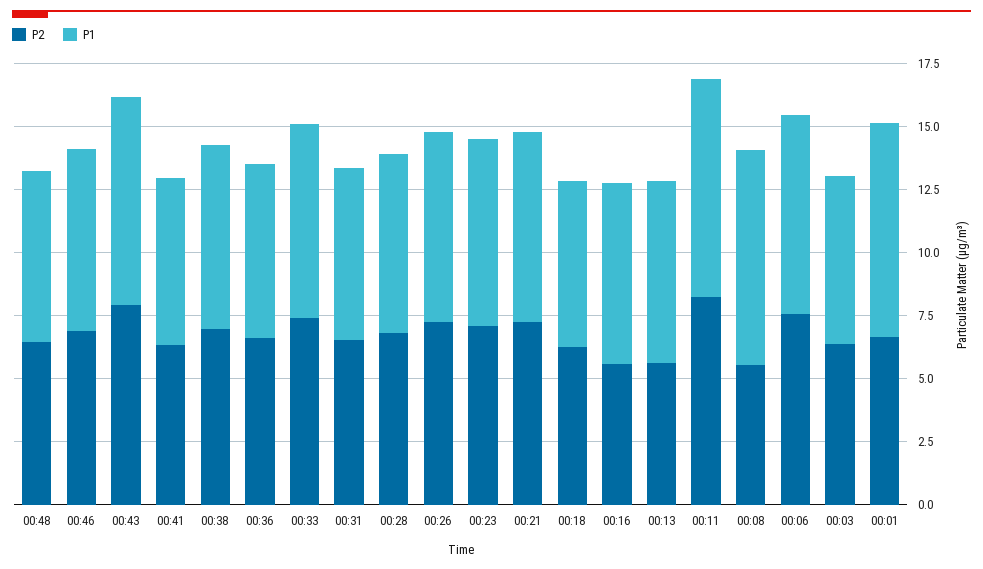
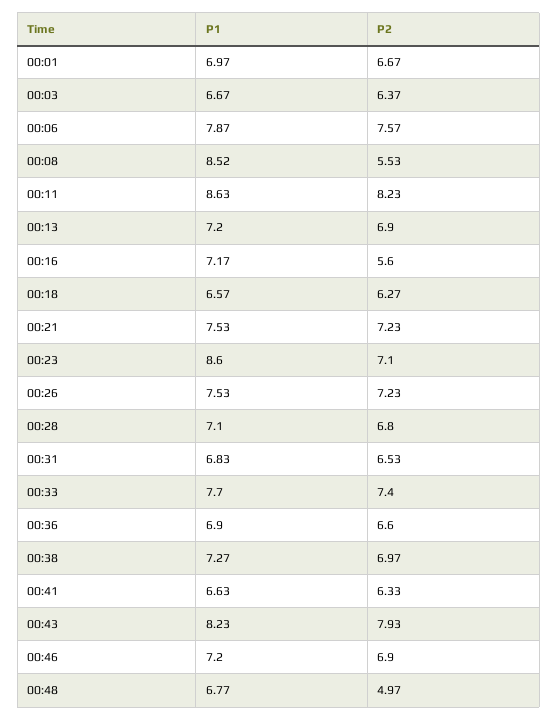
  {
    "P2": {
-     "00:48": 6.5,
+     "00:48": 4.97,
      "00:46": 6.9,
      "00:43": 7.93,
      "00:41": 6.33,
      "00:38": 6.97,
      "00:36": 6.6,
      "00:33": 7.4,
      "00:31": 6.53,
      "00:28": 6.8,
      "00:26": 7.23,
      "00:23": 7.1,
      "00:21": 7.23,
      "00:18": 6.27,
      "00:16": 5.6,
-     "00:13": 5.5,
+     "00:13": 6.9,
      "00:11": 8.23,
      "00:08": 5.53,
      "00:06": 7.57,
      "00:03": 6.37,
      "00:01": 6.67
    },
    "P1": {
      "00:48": 6.77,
      "00:46": 7.2,
      "00:43": 8.23,
      "00:41": 6.63,
      "00:38": 7.27,
      "00:36": 6.9,
      "00:33": 7.7,
      "00:31": 6.83,
      "00:28": 7.1,
      "00:26": 7.53,
-     "00:23": 7.5,
+     "00:23": 8.6,
      "00:21": 7.53,
      "00:18": 6.57,
      "00:16": 7.17,
      "00:13": 7.2,
      "00:11": 8.63,
      "00:08": 8.52,
      "00:06": 7.87,
      "00:03": 6.67,
-     "00:01": 8.5
+     "00:01": 6.97
    }
  }

